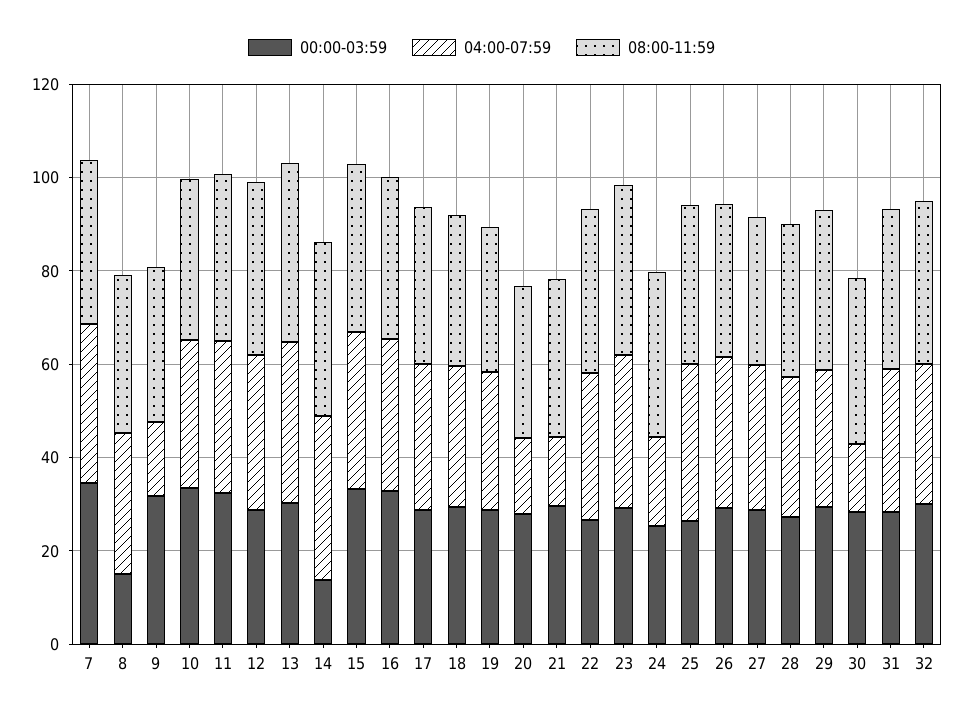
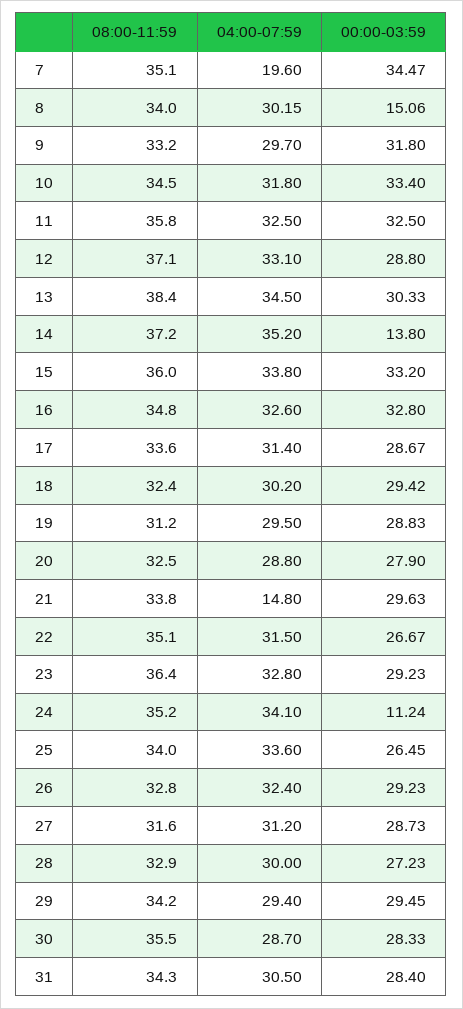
  {
    "00:00-03:59": {
      "7": 34.47,
      "8": 15.06,
      "9": 31.8,
      "10": 33.4,
      "11": 32.5,
      "12": 28.8,
      "13": 30.33,
      "14": 13.8,
      "15": 33.2,
      "16": 32.8,
      "17": 28.67,
      "18": 29.42,
      "19": 28.83,
      "20": 27.9,
      "21": 29.63,
      "22": 26.67,
      "23": 29.23,
-     "24": 25,
+     "24": 11.24,
      "25": 26.45,
      "26": 29.23,
      "27": 28.73,
      "28": 27.23,
      "29": 29.45,
      "30": 28.33,
-     "31": 28.4,
+     "31": 28.4
-     "32": 30
    },
    "04:00-07:59": {
-     "7": 35,
+     "7": 19.6,
      "8": 30.15,
-     "9": 15,
+     "9": 29.7,
      "10": 31.8,
      "11": 32.5,
      "12": 33.1,
      "13": 34.5,
      "14": 35.2,
      "15": 33.8,
      "16": 32.6,
      "17": 31.4,
      "18": 30.2,
      "19": 29.5,
-     "20": 15,
+     "20": 28.8,
      "21": 14.8,
      "22": 31.5,
      "23": 32.8,
-     "24": 20,
+     "24": 34.1,
      "25": 33.6,
      "26": 32.4,
      "27": 31.2,
      "28": 30,
      "29": 29.4,
-     "30": 15,
+     "30": 28.7,
-     "31": 30.5,
+     "31": 30.5
-     "32": 30
    },
    "08:00-11:59": {
      "7": 35.1,
      "8": 34,
      "9": 33.2,
      "10": 34.5,
      "11": 35.8,
      "12": 37.1,
      "13": 38.4,
      "14": 37.2,
      "15": 36,
      "16": 34.8,
      "17": 33.6,
      "18": 32.4,
      "19": 31.2,
      "20": 32.5,
      "21": 33.8,
      "22": 35.1,
      "23": 36.4,
      "24": 35.2,
      "25": 34,
      "26": 32.8,
      "27": 31.6,
      "28": 32.9,
      "29": 34.2,
      "30": 35.5,
-     "31": 34.3,
+     "31": 34.3
-     "32": 35
    }
  }

